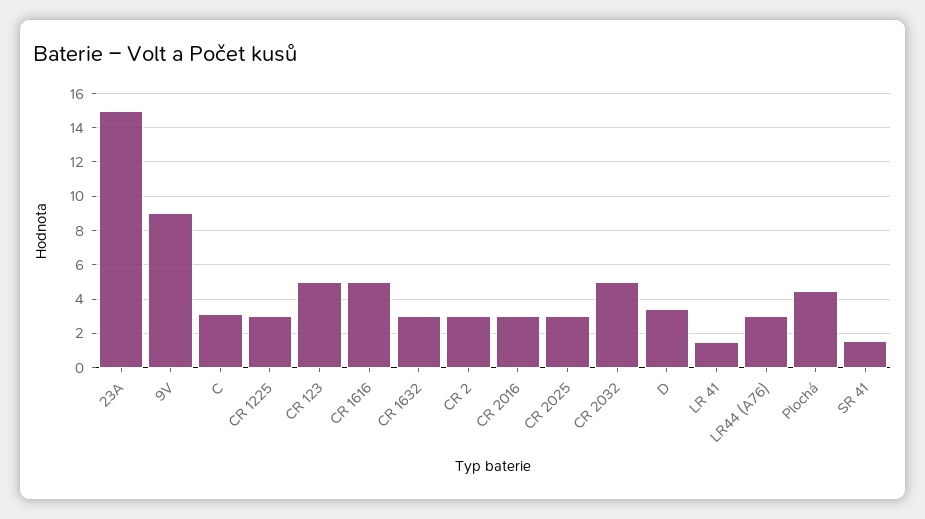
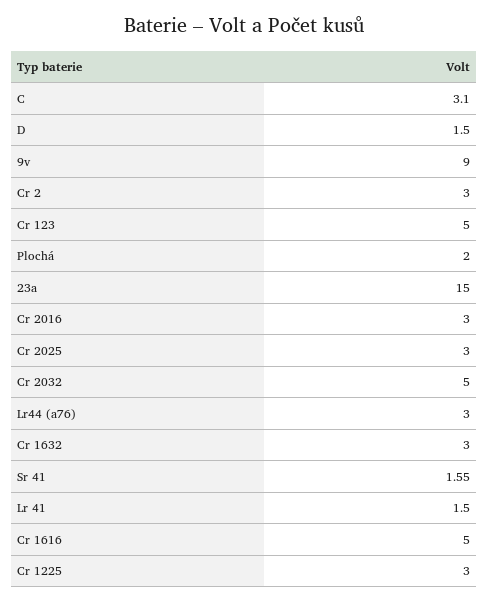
  {
    "23A": 15,
    "9V": 9,
    "C": 3.1,
    "CR 1225": 3,
    "CR 123": 5,
    "CR 1616": 5,
    "CR 1632": 3,
    "CR 2": 3,
    "CR 2016": 3,
    "CR 2025": 3,
    "CR 2032": 5,
-   "D": 3.5,
+   "D": 1.5,
    "LR 41": 1.5,
    "LR44 (A76)": 3,
-   "Plochá": 4.5,
+   "Plochá": 2,
    "SR 41": 1.55
  }

